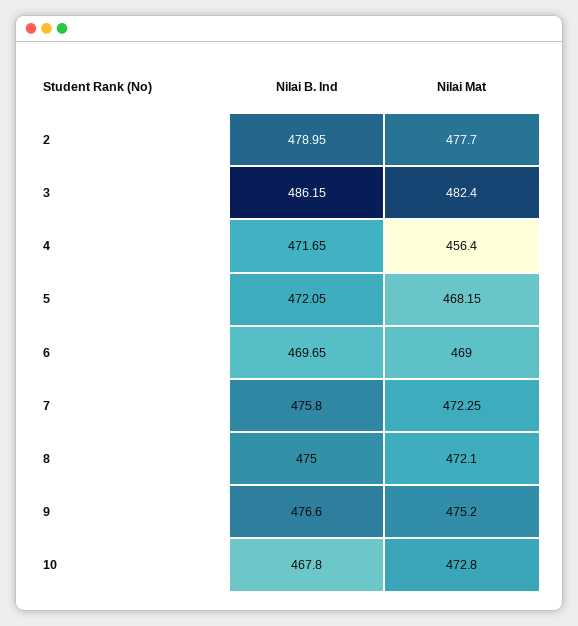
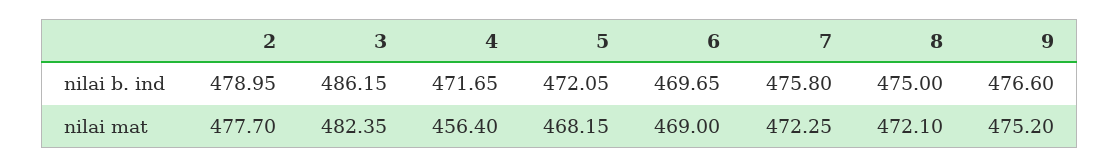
  {
    "Nilai B. Ind": {
      "2": 478.95,
      "3": 486.15,
      "4": 471.65,
      "5": 472.05,
      "6": 469.65,
      "7": 475.8,
      "8": 475,
-     "9": 476.6,
+     "9": 476.6
-     "10": 467.8
    },
    "Nilai Mat": {
      "2": 477.7,
-     "3": 482.4,
+     "3": 482.35,
      "4": 456.4,
      "5": 468.15,
      "6": 469,
      "7": 472.25,
      "8": 472.1,
-     "9": 475.2,
+     "9": 475.2
-     "10": 472.8
    }
  }

